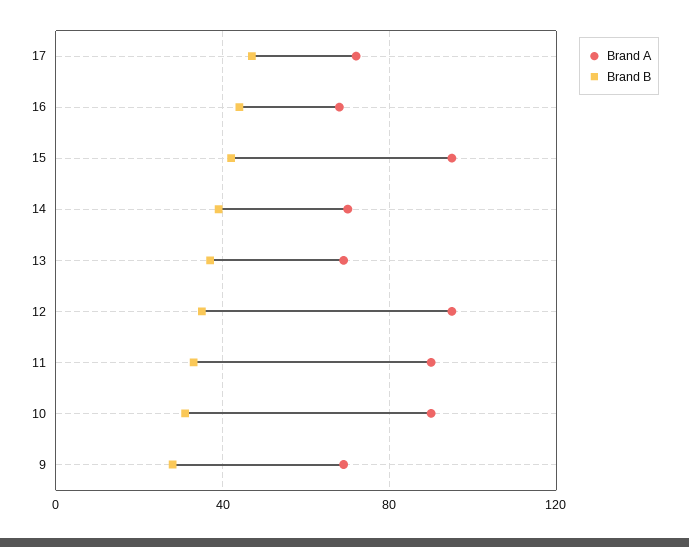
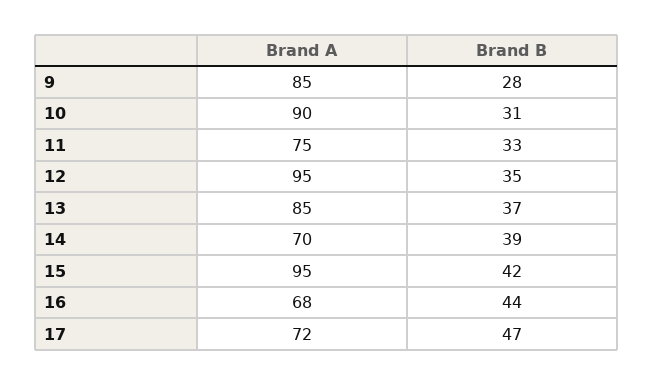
  {
    "Brand A": {
      "17": 72,
      "16": 68,
      "15": 95,
      "14": 70,
-     "13": 70,
+     "13": 85,
      "12": 95,
-     "11": 90,
+     "11": 75,
      "10": 90,
-     "9": 70
+     "9": 85
    },
    "Brand B": {
      "17": 47,
      "16": 44,
      "15": 42,
      "14": 39,
      "13": 37,
      "12": 35,
      "11": 33,
      "10": 31,
      "9": 28
    }
  }

